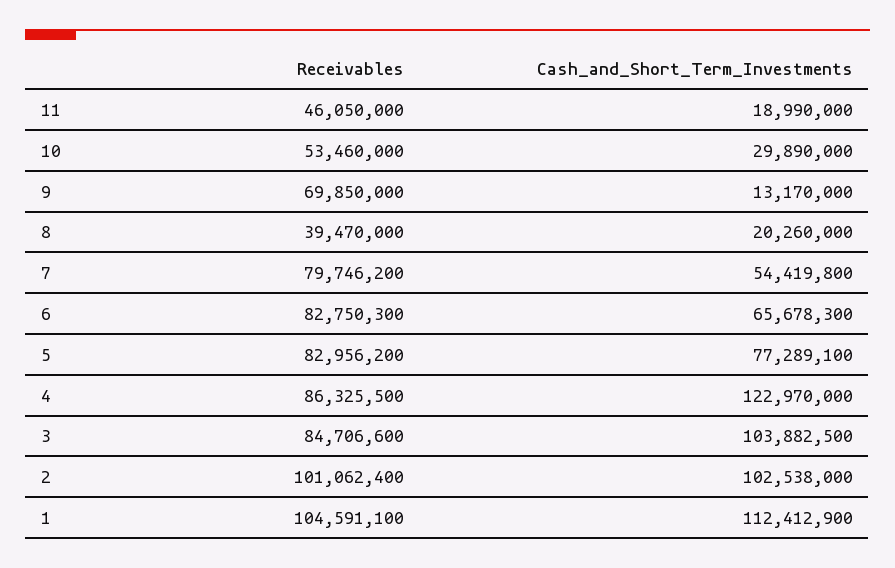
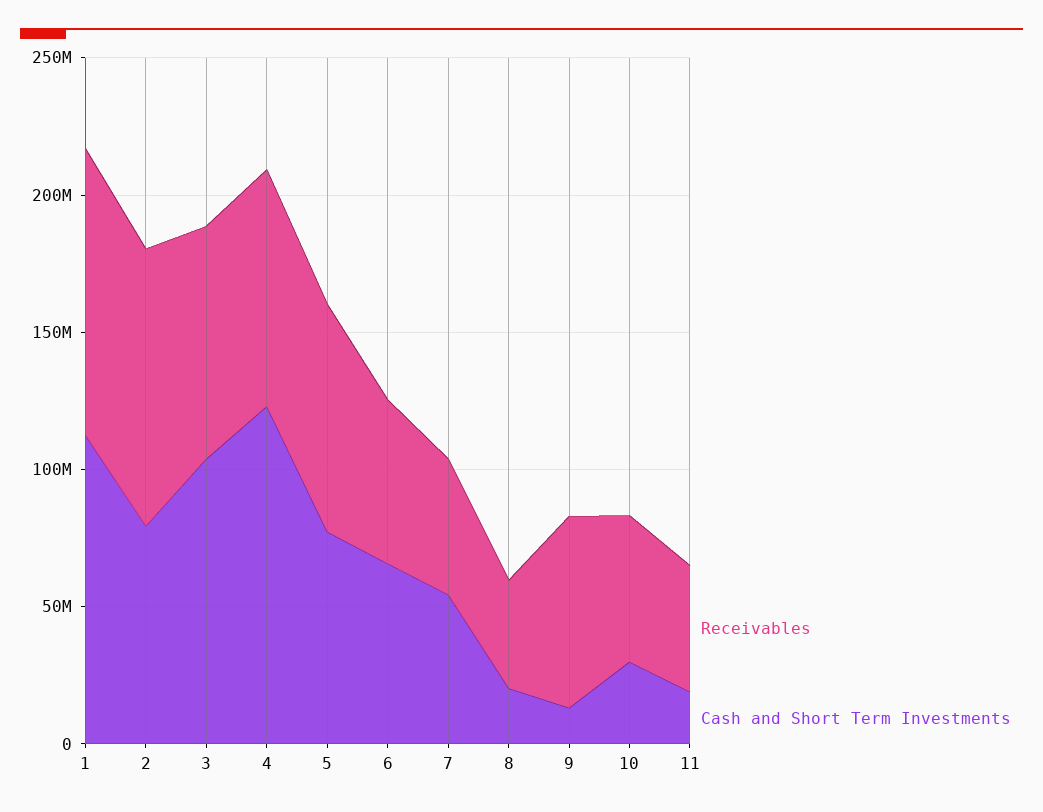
  {
    "Receivables": {
      "11": 46050000,
      "10": 53460000,
      "9": 69850000,
      "8": 39470000,
-     "7": 79746200,
+     "7": 50000000,
-     "6": 82750300,
+     "6": 60000000,
      "5": 82956200,
      "4": 86325500,
      "3": 84706600,
      "2": 101062400,
      "1": 104591100
    },
    "Cash_and_Short_Term_Investments": {
      "11": 18990000,
      "10": 29890000,
      "9": 13170000,
      "8": 20260000,
      "7": 54419800,
      "6": 65678300,
      "5": 77289100,
      "4": 122970000,
      "3": 103882500,
-     "2": 102538000,
+     "2": 80000000,
      "1": 112412900
    }
  }

